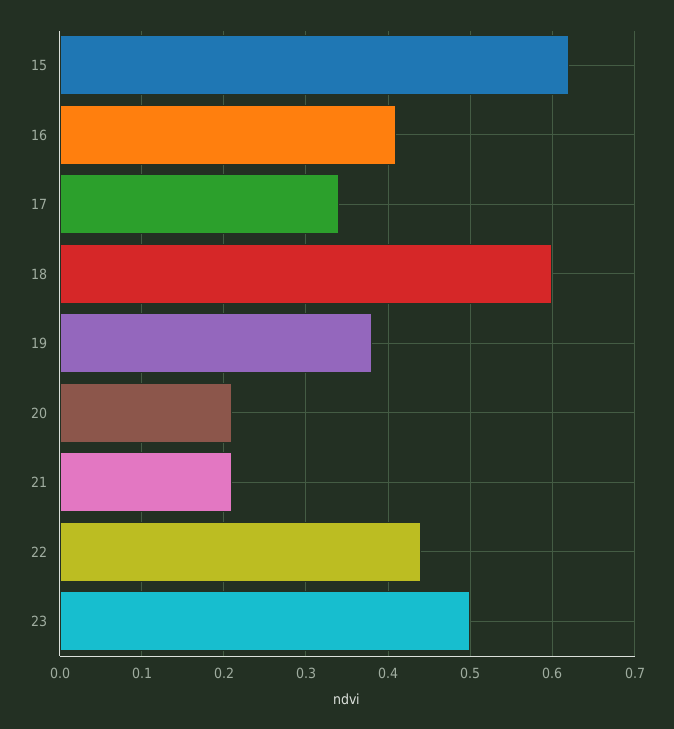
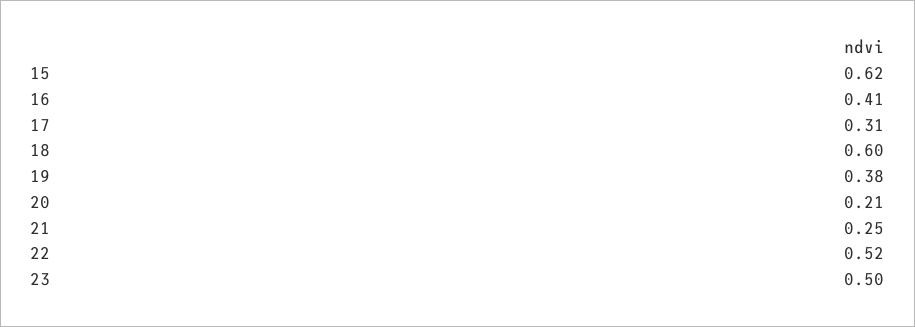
  {
    "15": 0.62,
    "16": 0.41,
-   "17": 0.34,
+   "17": 0.31,
    "18": 0.6,
    "19": 0.38,
    "20": 0.21,
-   "21": 0.21,
+   "21": 0.25,
-   "22": 0.44,
+   "22": 0.52,
    "23": 0.5
  }

